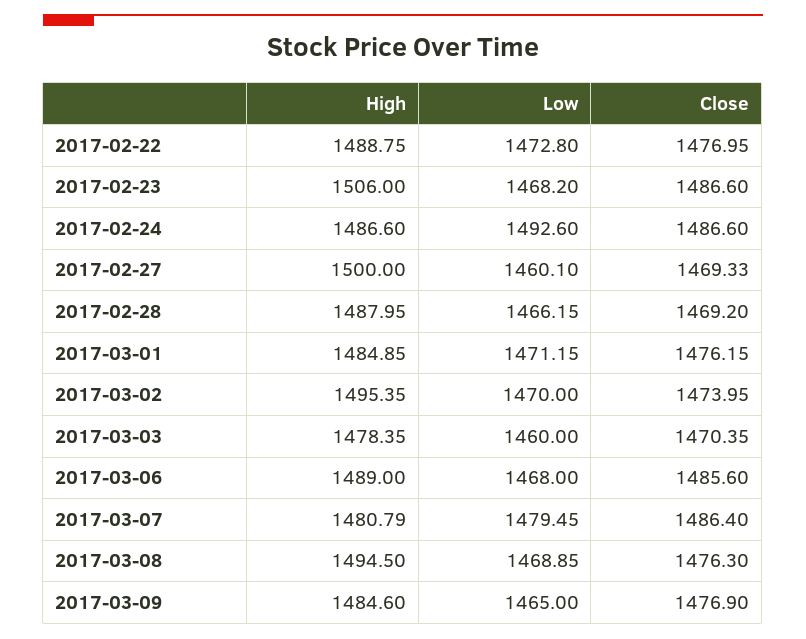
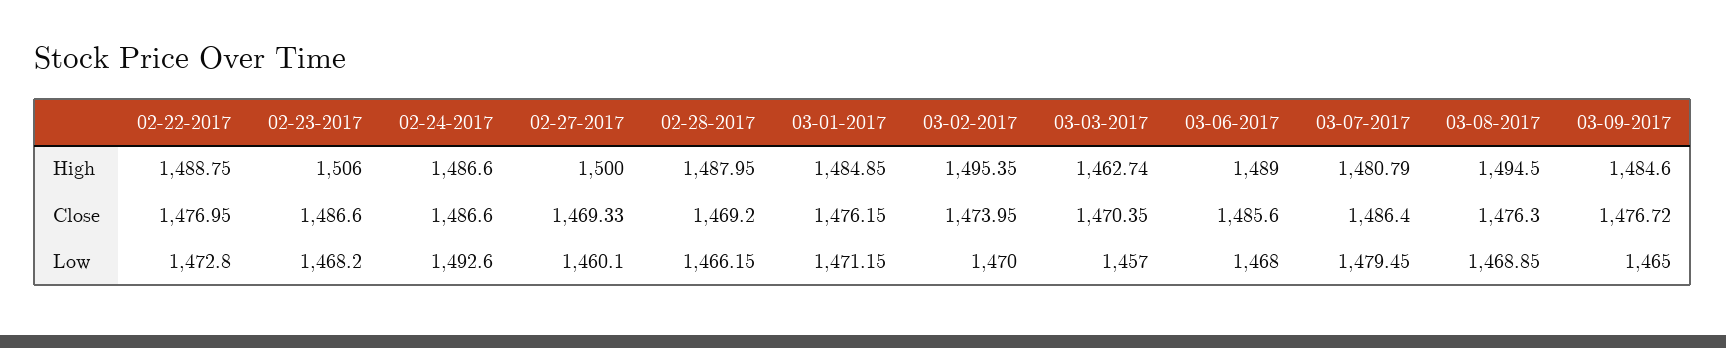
  {
    "High": {
      "2017-02-22": 1488.75,
      "2017-02-23": 1506,
      "2017-02-24": 1486.6,
      "2017-02-27": 1500,
      "2017-02-28": 1487.95,
      "2017-03-01": 1484.85,
      "2017-03-02": 1495.35,
-     "2017-03-03": 1478.35,
+     "2017-03-03": 1462.74,
      "2017-03-06": 1489,
      "2017-03-07": 1480.79,
      "2017-03-08": 1494.5,
      "2017-03-09": 1484.6
    },
    "Low": {
      "2017-02-22": 1472.8,
      "2017-02-23": 1468.2,
      "2017-02-24": 1492.6,
      "2017-02-27": 1460.1,
      "2017-02-28": 1466.15,
      "2017-03-01": 1471.15,
      "2017-03-02": 1470,
-     "2017-03-03": 1460,
+     "2017-03-03": 1457,
      "2017-03-06": 1468,
      "2017-03-07": 1479.45,
      "2017-03-08": 1468.85,
      "2017-03-09": 1465
    },
    "Close": {
      "2017-02-22": 1476.95,
      "2017-02-23": 1486.6,
      "2017-02-24": 1486.6,
      "2017-02-27": 1469.33,
      "2017-02-28": 1469.2,
      "2017-03-01": 1476.15,
      "2017-03-02": 1473.95,
      "2017-03-03": 1470.35,
      "2017-03-06": 1485.6,
      "2017-03-07": 1486.4,
      "2017-03-08": 1476.3,
-     "2017-03-09": 1476.9
+     "2017-03-09": 1476.72
    }
  }

